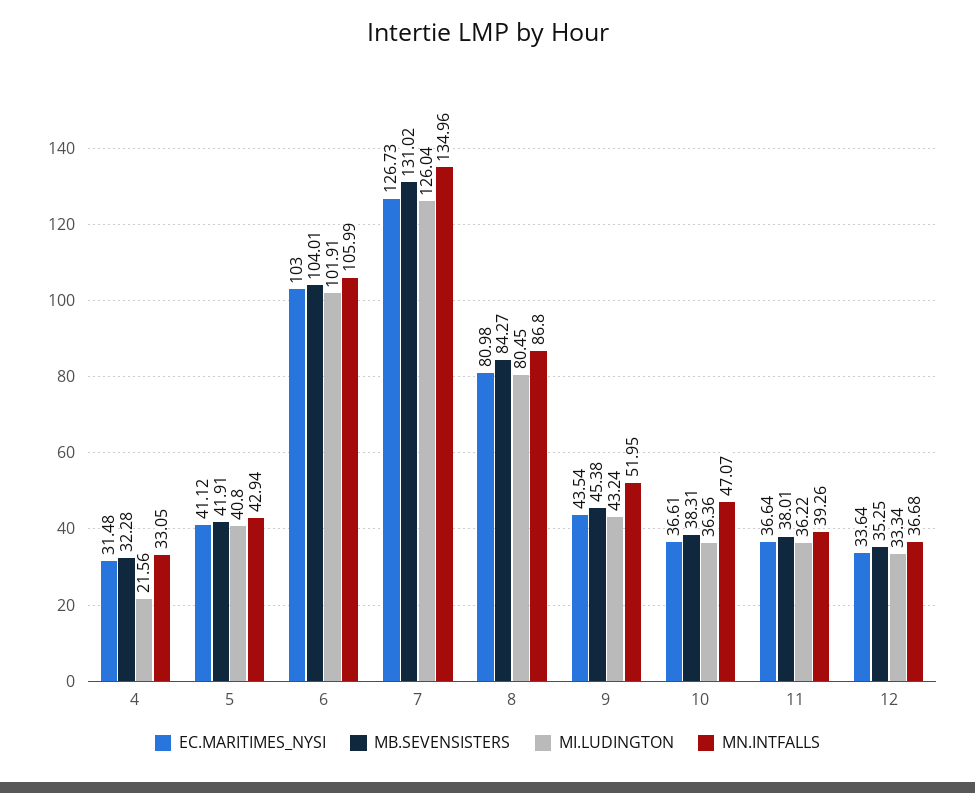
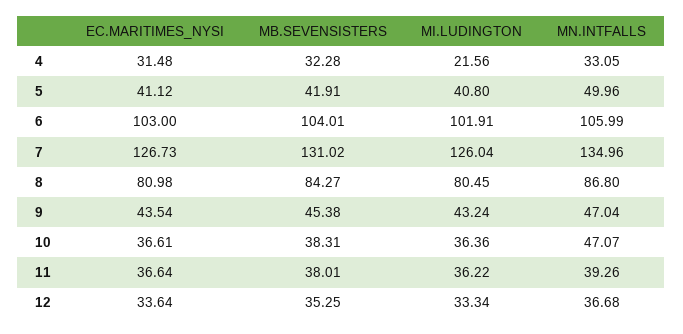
  {
    "EC.MARITIMES_NYSI": {
      "4": 31.48,
      "5": 41.12,
      "6": 103,
      "7": 126.73,
      "8": 80.98,
      "9": 43.54,
      "10": 36.61,
      "11": 36.64,
      "12": 33.64
    },
    "MB.SEVENSISTERS": {
      "4": 32.28,
      "5": 41.91,
      "6": 104.01,
      "7": 131.02,
      "8": 84.27,
      "9": 45.38,
      "10": 38.31,
      "11": 38.01,
      "12": 35.25
    },
    "MI.LUDINGTON": {
      "4": 21.56,
      "5": 40.8,
      "6": 101.91,
      "7": 126.04,
      "8": 80.45,
      "9": 43.24,
      "10": 36.36,
      "11": 36.22,
      "12": 33.34
    },
    "MN.INTFALLS": {
      "4": 33.05,
-     "5": 42.94,
+     "5": 49.96,
      "6": 105.99,
      "7": 134.96,
      "8": 86.8,
-     "9": 51.95,
+     "9": 47.04,
      "10": 47.07,
      "11": 39.26,
      "12": 36.68
    }
  }

